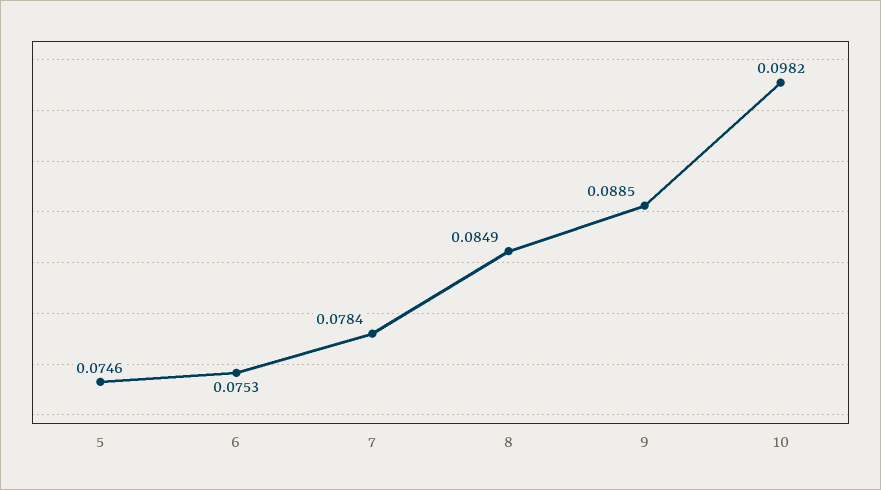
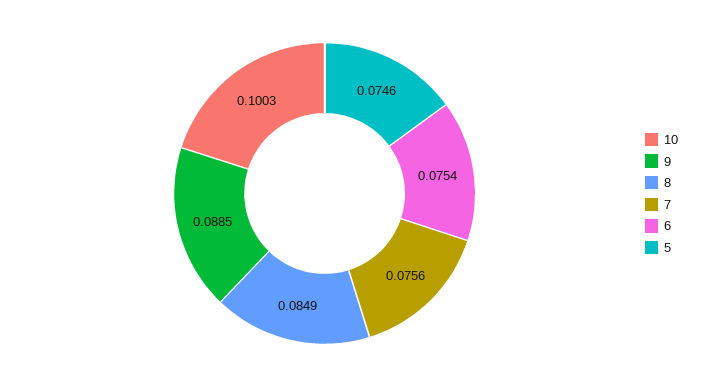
  {
    "5": 0.0746,
-   "6": 0.0753,
+   "6": 0.0754,
-   "7": 0.0784,
+   "7": 0.0756,
    "8": 0.0849,
    "9": 0.0885,
-   "10": 0.0982
+   "10": 0.1003
  }

